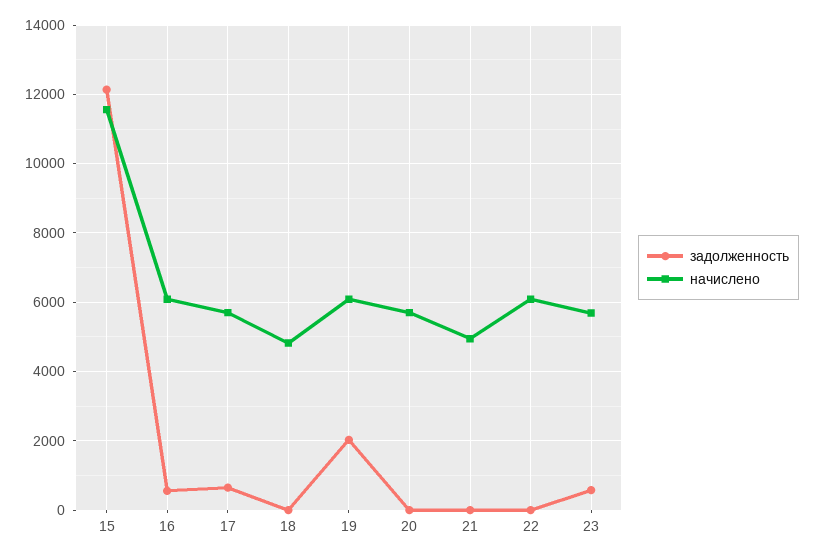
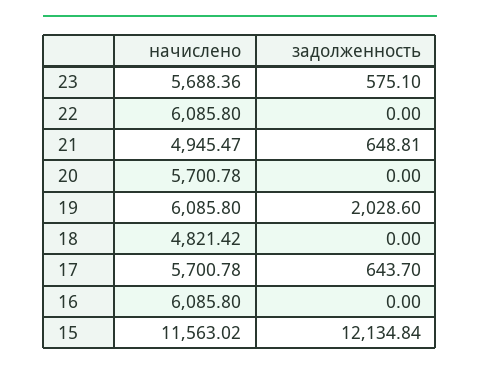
  {
    "задолженность": {
      "15": 12134.84,
-     "16": 600,
+     "16": 0,
      "17": 643.7,
      "18": 0,
      "19": 2028.6,
      "20": 0,
-     "21": 0,
+     "21": 648.81,
      "22": 0,
      "23": 575.1
    },
    "начислено": {
      "15": 11563.02,
      "16": 6085.8,
      "17": 5700.78,
      "18": 4821.42,
      "19": 6085.8,
      "20": 5700.78,
      "21": 4945.47,
      "22": 6085.8,
      "23": 5688.36
    }
  }

